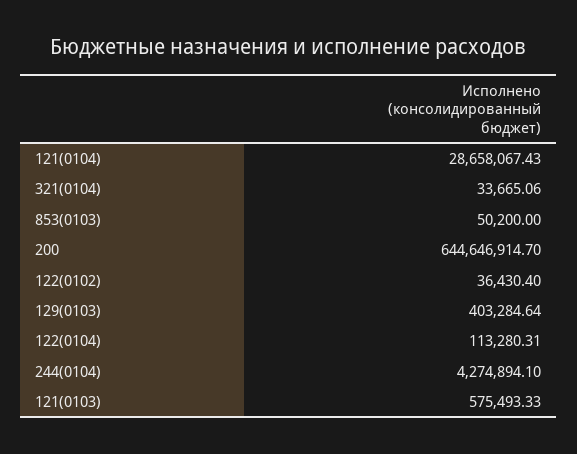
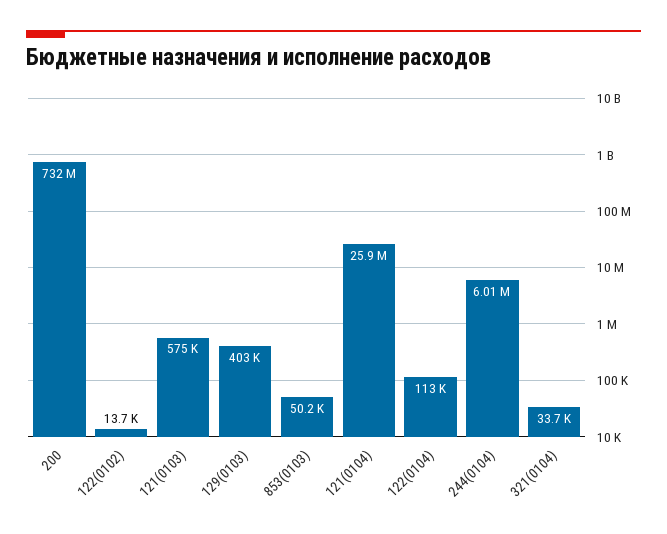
  {
-   "121(0104)": 28658067.43,
+   "121(0104)": 25900000,
    "321(0104)": 33665.06,
    "853(0103)": 50200,
-   "200": 644646914.7,
+   "200": 732000000,
-   "122(0102)": 36430.4,
+   "122(0102)": 13700,
    "129(0103)": 403284.64,
    "122(0104)": 113280.31,
-   "244(0104)": 4274894.1,
+   "244(0104)": 6010000,
    "121(0103)": 575493.33
  }

